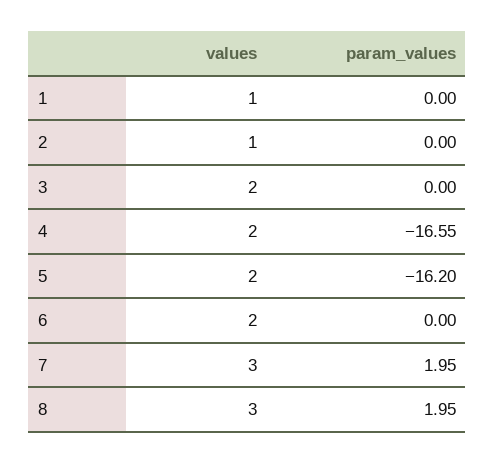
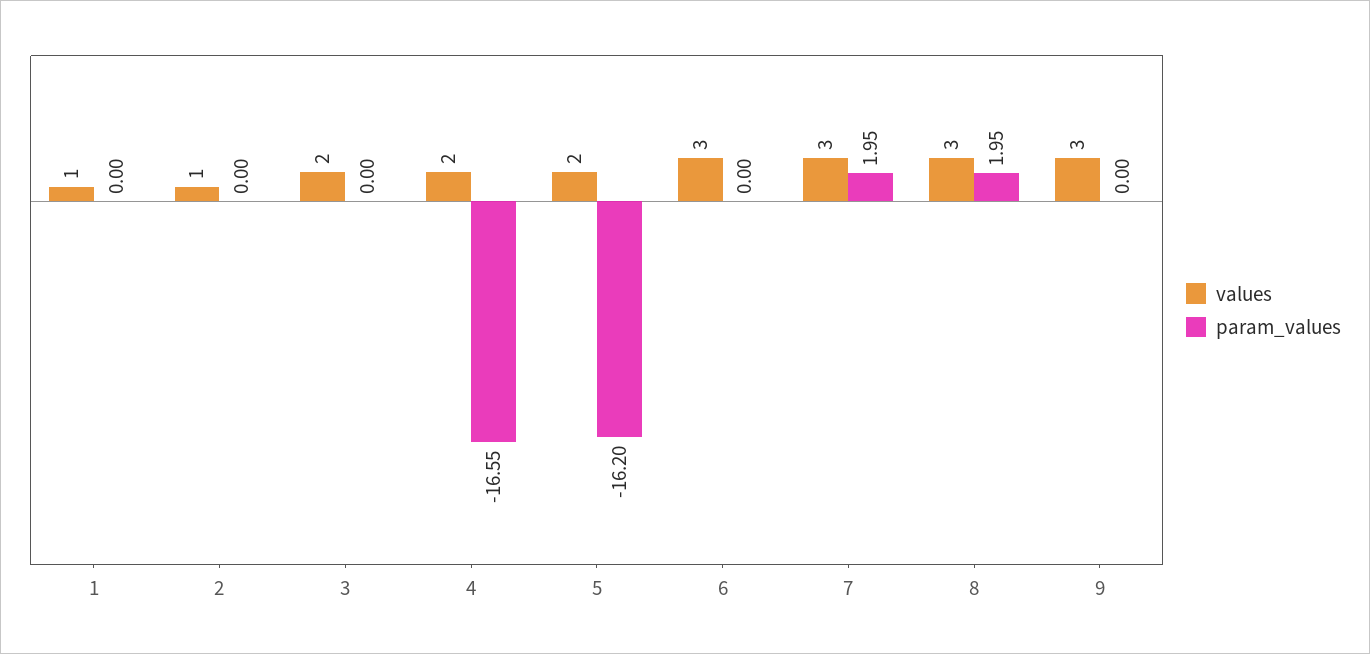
  {
    "values": {
      "1": 1,
      "2": 1,
      "3": 2,
      "4": 2,
      "5": 2,
-     "6": 2,
+     "6": 3,
      "7": 3,
-     "8": 3
+     "8": 3,
+     "9": 3
    },
    "param_values": {
      "1": 0,
      "2": 0,
      "3": 0,
      "4": -16.55,
      "5": -16.2,
      "6": 0,
      "7": 1.95,
-     "8": 1.95
+     "8": 1.95,
+     "9": 0
    }
  }

